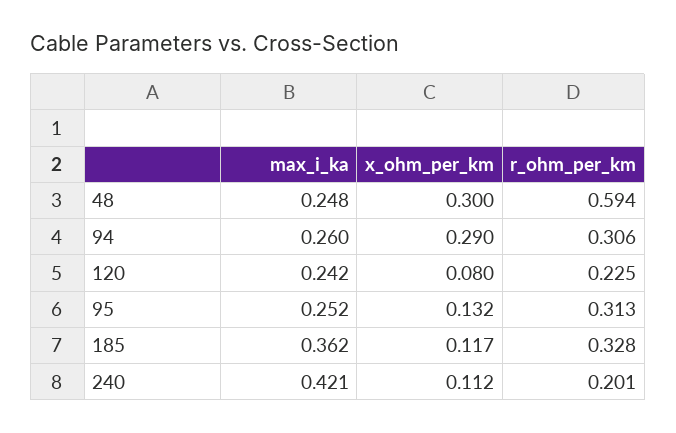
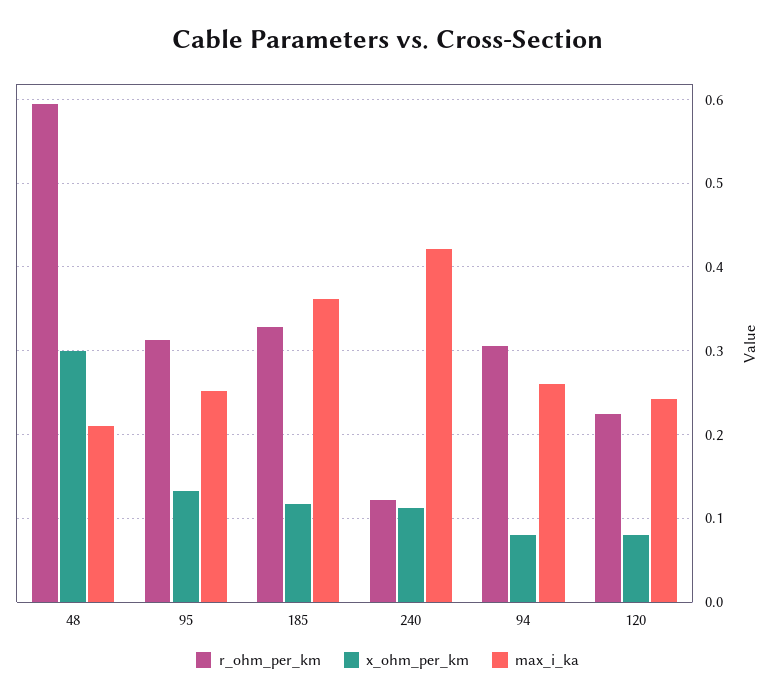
  {
    "max_i_ka": {
-     "48": 0.248,
+     "48": 0.21,
      "94": 0.26,
      "120": 0.242,
      "95": 0.252,
      "185": 0.362,
      "240": 0.421
    },
    "x_ohm_per_km": {
      "48": 0.3,
-     "94": 0.29,
+     "94": 0.08,
      "120": 0.08,
      "95": 0.132,
      "185": 0.117,
      "240": 0.112
    },
    "r_ohm_per_km": {
      "48": 0.594,
      "94": 0.306,
      "120": 0.225,
      "95": 0.313,
      "185": 0.328,
-     "240": 0.201
+     "240": 0.12
    }
  }

